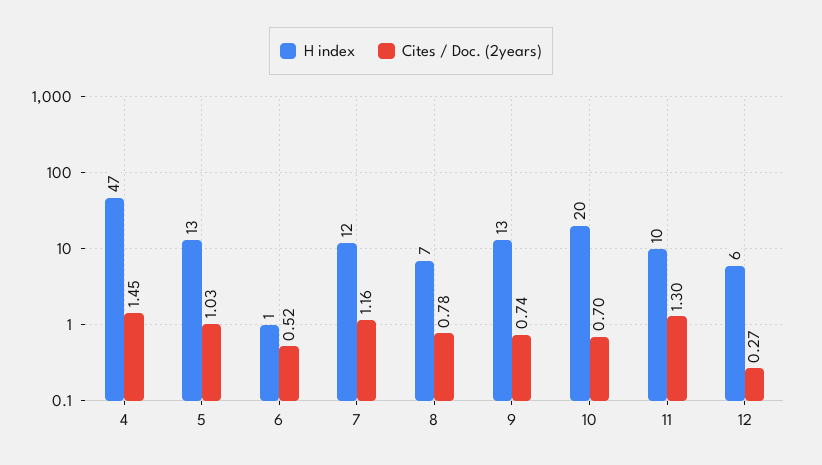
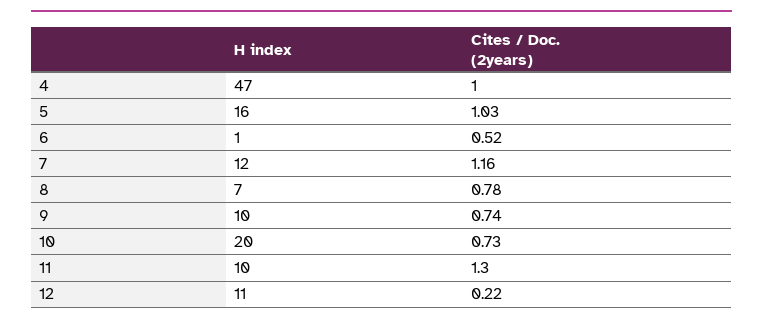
  {
    "H index": {
      "4": 47,
-     "5": 13,
+     "5": 16,
      "6": 1,
      "7": 12,
      "8": 7,
-     "9": 13,
+     "9": 10,
      "10": 20,
      "11": 10,
-     "12": 6
+     "12": 11
    },
    "Cites / Doc. (2years)": {
-     "4": 1.45,
+     "4": 1,
      "5": 1.03,
      "6": 0.52,
      "7": 1.16,
      "8": 0.78,
      "9": 0.74,
-     "10": 0.7,
+     "10": 0.73,
      "11": 1.3,
-     "12": 0.27
+     "12": 0.22
    }
  }

